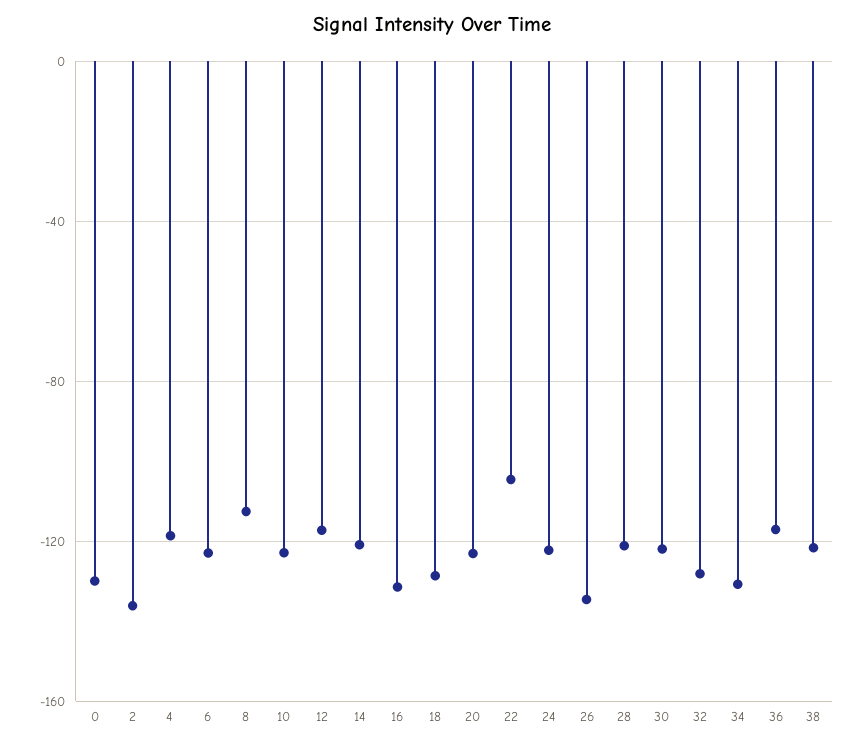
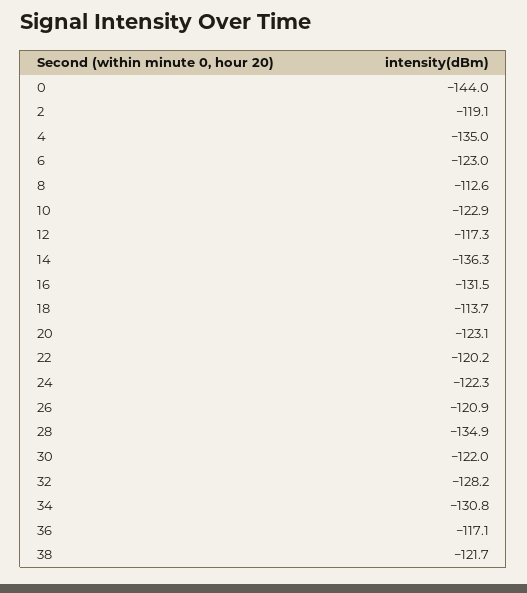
  {
-   "0": -130,
+   "0": -144,
-   "2": -135,
+   "2": -119.1,
-   "4": -120,
+   "4": -135,
    "6": -123,
    "8": -112.6,
    "10": -122.9,
    "12": -117.3,
-   "14": -120,
+   "14": -136.3,
    "16": -131.5,
-   "18": -130,
+   "18": -113.7,
    "20": -123.1,
-   "22": -105,
+   "22": -120.2,
    "24": -122.3,
-   "26": -135,
+   "26": -120.9,
-   "28": -120,
+   "28": -134.9,
    "30": -122,
    "32": -128.2,
    "34": -130.8,
    "36": -117.1,
    "38": -121.7
  }

